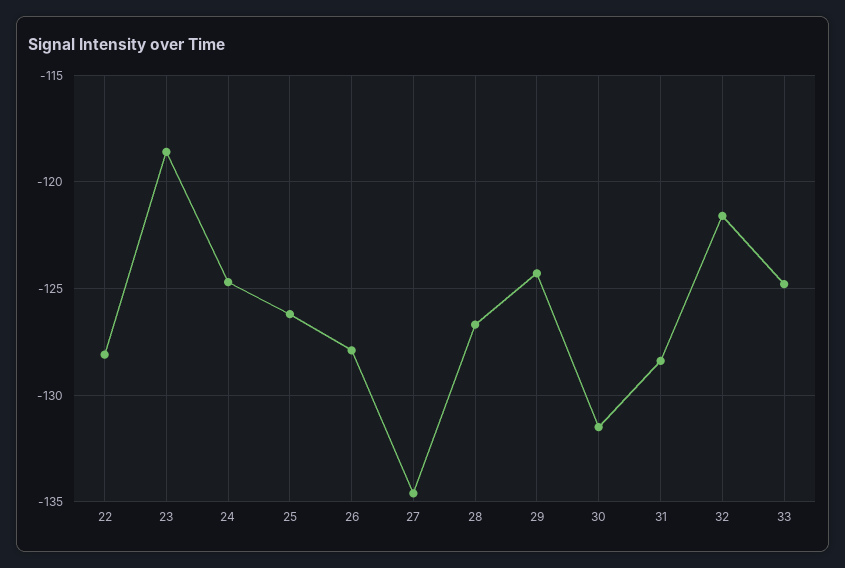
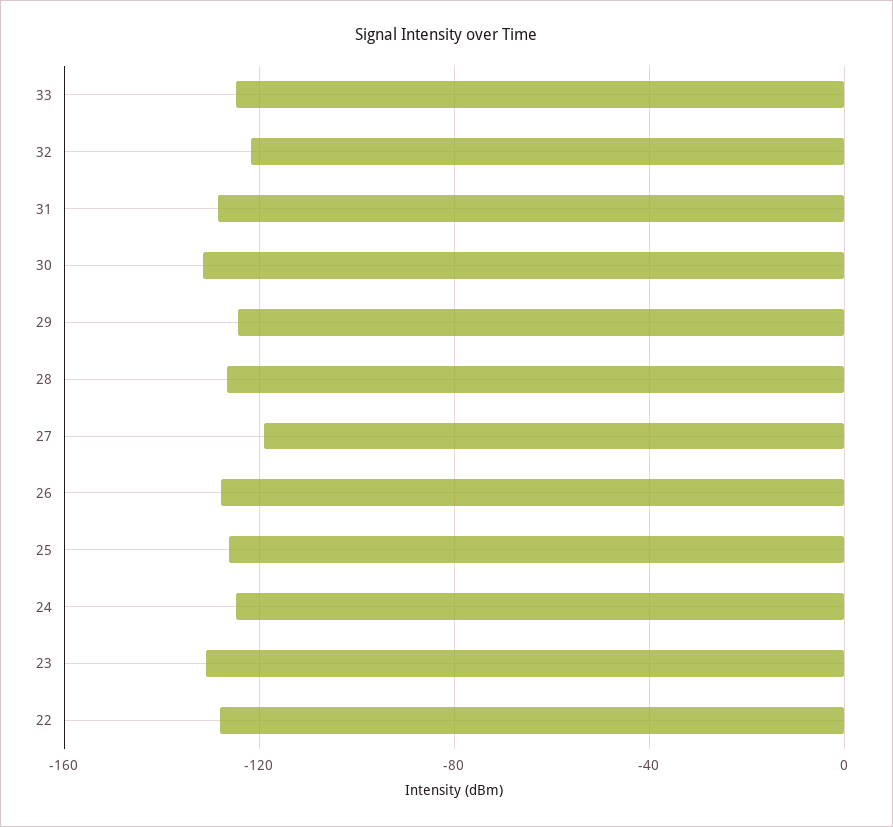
  {
    "22": -128,
-   "23": -118.5,
+   "23": -130,
    "24": -124.5,
    "25": -126,
    "26": -128,
-   "27": -134.5,
+   "27": -120,
    "28": -126.5,
    "29": -124.5,
    "30": -131.5,
    "31": -128.5,
    "32": -121.5,
    "33": -125
  }

